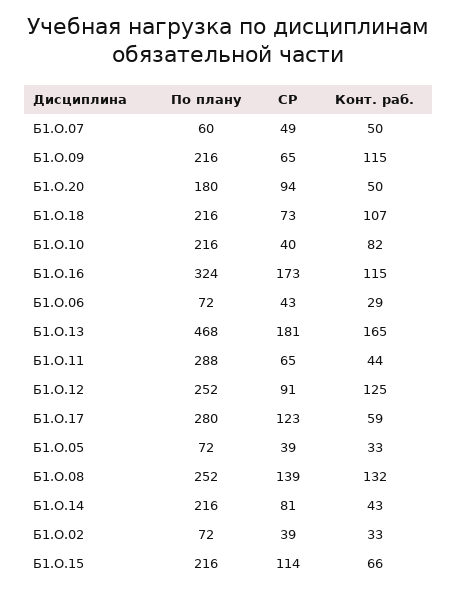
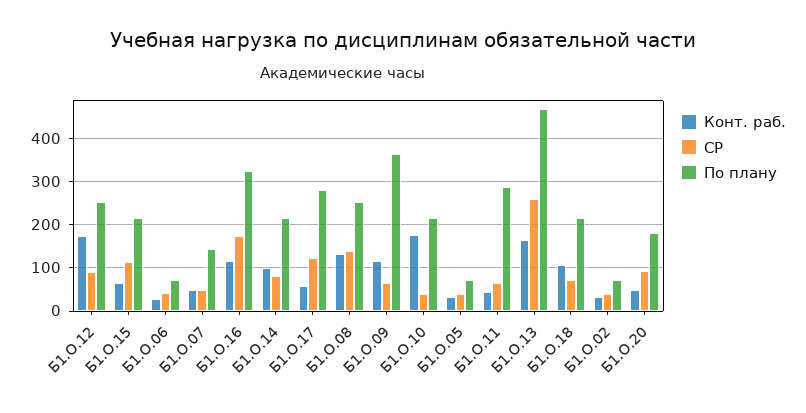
  {
    "По плану": {
-     "Б1.О.07": 60,
+     "Б1.О.07": 140,
-     "Б1.О.09": 216,
+     "Б1.О.09": 360,
      "Б1.О.20": 180,
      "Б1.О.18": 216,
      "Б1.О.10": 216,
      "Б1.О.16": 324,
      "Б1.О.06": 72,
      "Б1.О.13": 468,
      "Б1.О.11": 288,
      "Б1.О.12": 252,
      "Б1.О.17": 280,
      "Б1.О.05": 72,
      "Б1.О.08": 252,
      "Б1.О.14": 216,
      "Б1.О.02": 72,
      "Б1.О.15": 216
    },
    "СР": {
      "Б1.О.07": 49,
      "Б1.О.09": 65,
      "Б1.О.20": 94,
      "Б1.О.18": 73,
      "Б1.О.10": 40,
      "Б1.О.16": 173,
      "Б1.О.06": 43,
-     "Б1.О.13": 181,
+     "Б1.О.13": 260,
      "Б1.О.11": 65,
      "Б1.О.12": 91,
      "Б1.О.17": 123,
      "Б1.О.05": 39,
      "Б1.О.08": 139,
      "Б1.О.14": 81,
      "Б1.О.02": 39,
      "Б1.О.15": 114
    },
    "Конт. раб.": {
      "Б1.О.07": 50,
      "Б1.О.09": 115,
      "Б1.О.20": 50,
      "Б1.О.18": 107,
-     "Б1.О.10": 82,
+     "Б1.О.10": 180,
      "Б1.О.16": 115,
      "Б1.О.06": 29,
      "Б1.О.13": 165,
      "Б1.О.11": 44,
-     "Б1.О.12": 125,
+     "Б1.О.12": 180,
      "Б1.О.17": 59,
      "Б1.О.05": 33,
      "Б1.О.08": 132,
-     "Б1.О.14": 43,
+     "Б1.О.14": 100,
      "Б1.О.02": 33,
      "Б1.О.15": 66
    }
  }

